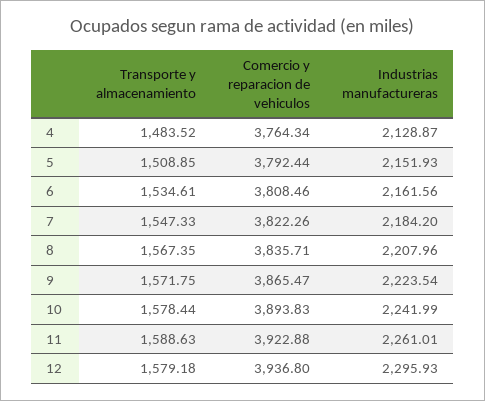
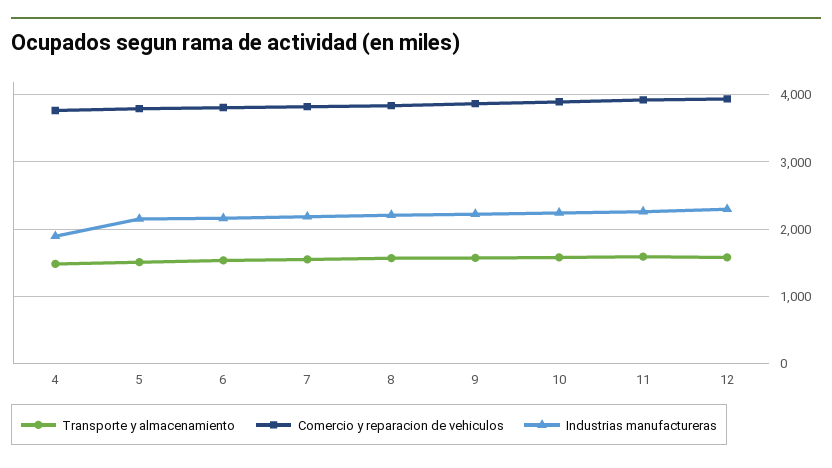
  {
    "Transporte y almacenamiento": {
      "4": 1483.52,
      "5": 1508.85,
      "6": 1534.61,
      "7": 1547.33,
      "8": 1567.35,
      "9": 1571.75,
      "10": 1578.44,
      "11": 1588.63,
      "12": 1579.18
    },
    "Comercio y reparacion de vehiculos": {
      "4": 3764.34,
      "5": 3792.44,
      "6": 3808.46,
      "7": 3822.26,
      "8": 3835.71,
      "9": 3865.47,
      "10": 3893.83,
      "11": 3922.88,
      "12": 3936.8
    },
    "Industrias manufactureras": {
-     "4": 2128.87,
+     "4": 1900,
      "5": 2151.93,
      "6": 2161.56,
      "7": 2184.2,
      "8": 2207.96,
      "9": 2223.54,
      "10": 2241.99,
      "11": 2261.01,
      "12": 2295.93
    }
  }

